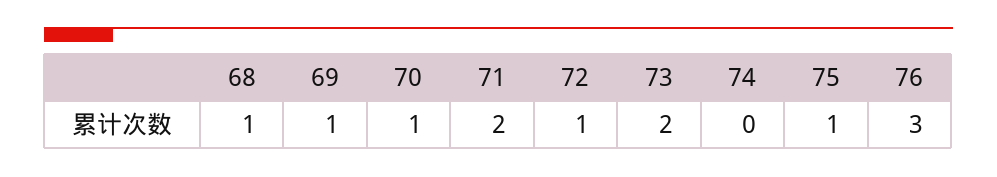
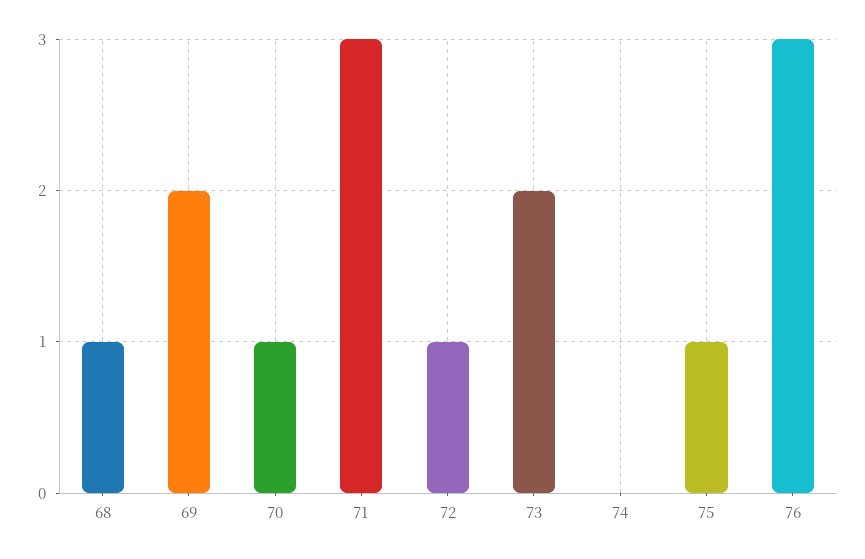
  {
    "68": 1,
-   "69": 1,
+   "69": 2,
    "70": 1,
-   "71": 2,
+   "71": 3,
    "72": 1,
    "73": 2,
    "74": 0,
    "75": 1,
    "76": 3
  }

